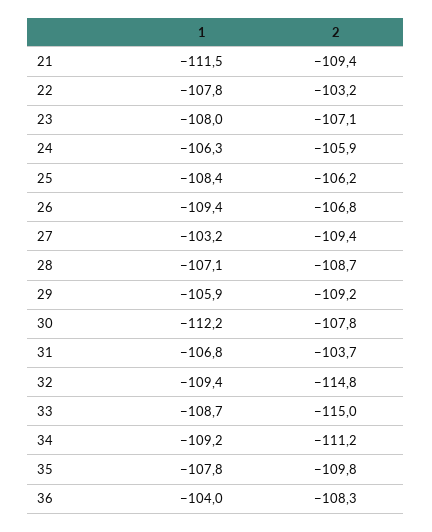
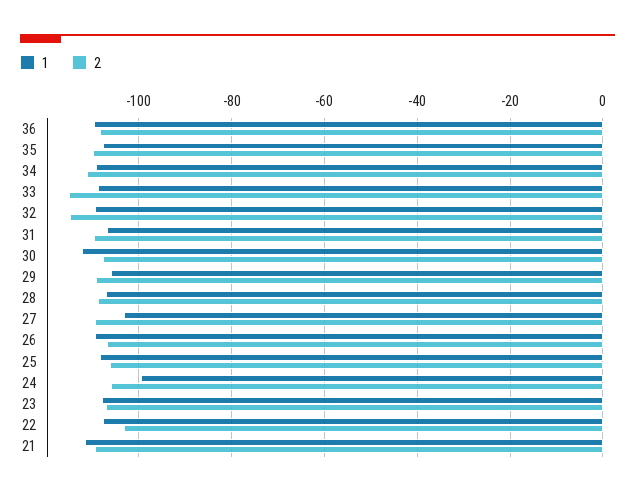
  {
    "1": {
      "21": -111.5,
      "22": -107.8,
      "23": -108,
-     "24": -106.3,
+     "24": -100,
      "25": -108.4,
      "26": -109.4,
      "27": -103.2,
      "28": -107.1,
      "29": -105.9,
      "30": -112.2,
      "31": -106.8,
      "32": -109.4,
      "33": -108.7,
      "34": -109.2,
      "35": -107.8,
-     "36": -104
+     "36": -110
    },
    "2": {
      "21": -109.4,
      "22": -103.2,
      "23": -107.1,
      "24": -105.9,
      "25": -106.2,
      "26": -106.8,
      "27": -109.4,
      "28": -108.7,
      "29": -109.2,
      "30": -107.8,
-     "31": -103.7,
+     "31": -110,
      "32": -114.8,
      "33": -115,
      "34": -111.2,
      "35": -109.8,
      "36": -108.3
    }
  }

